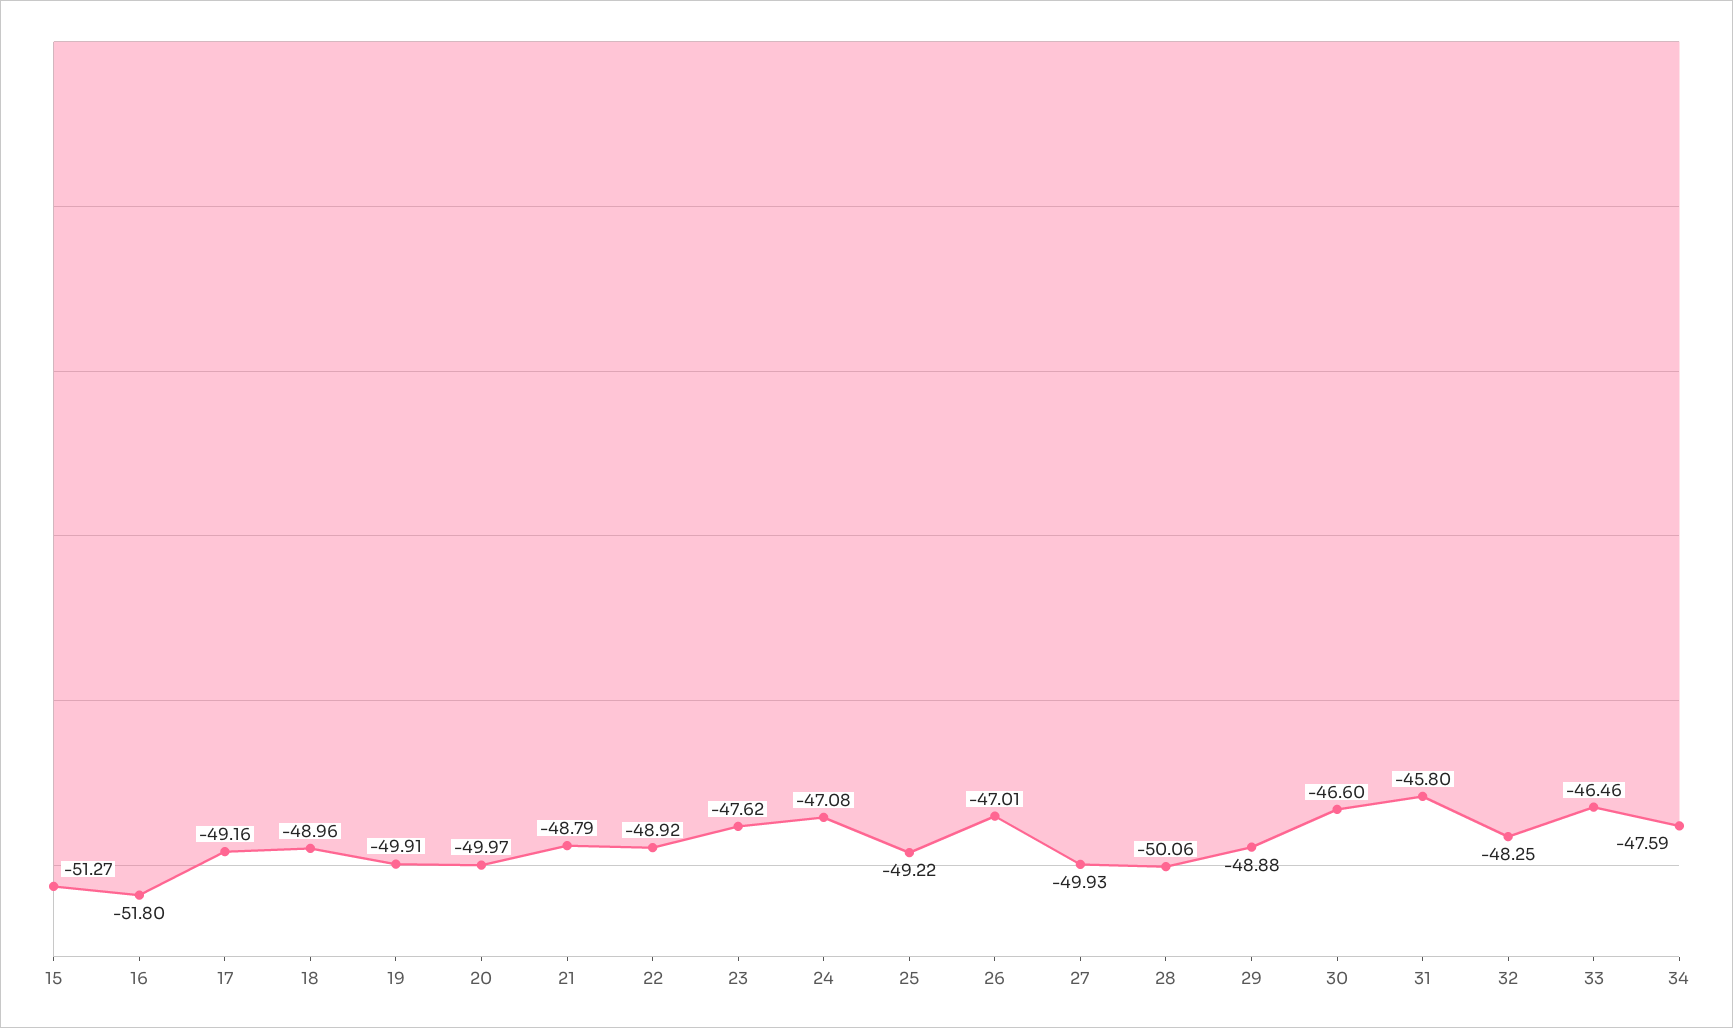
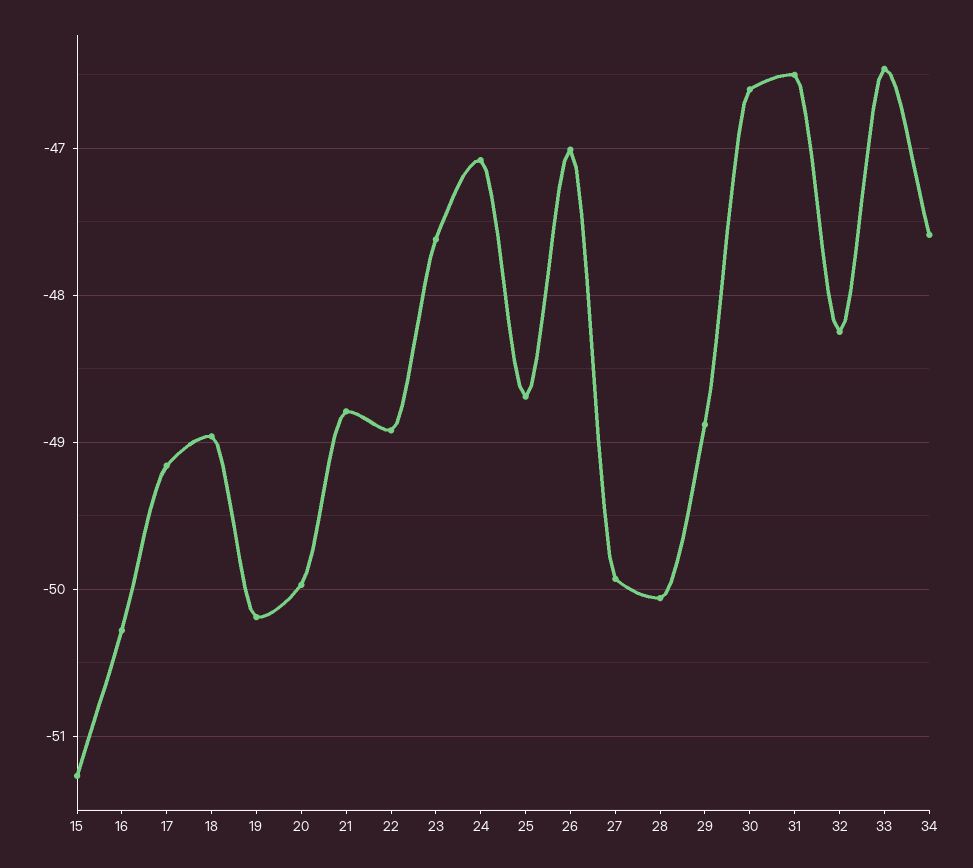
  {
    "15": -51.27,
-   "16": -51.8,
+   "16": -50.3,
    "17": -49.16,
    "18": -48.96,
-   "19": -49.91,
+   "19": -50.2,
    "20": -49.97,
    "21": -48.79,
    "22": -48.92,
    "23": -47.62,
    "24": -47.08,
-   "25": -49.22,
+   "25": -48.7,
    "26": -47.01,
    "27": -49.93,
    "28": -50.06,
    "29": -48.88,
    "30": -46.6,
-   "31": -45.8,
+   "31": -46.5,
    "32": -48.25,
    "33": -46.46,
    "34": -47.59
  }

